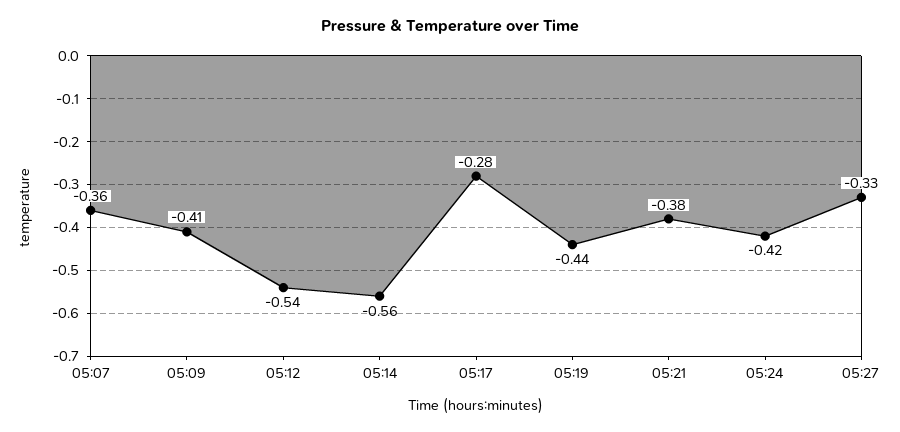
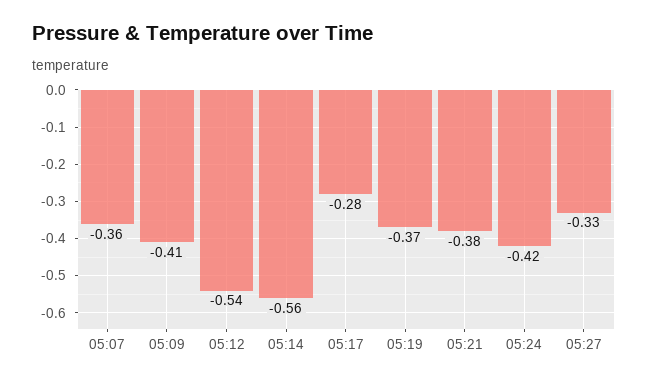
  {
    "05:07": -0.36,
    "05:09": -0.41,
    "05:12": -0.54,
    "05:14": -0.56,
    "05:17": -0.28,
-   "05:19": -0.44,
+   "05:19": -0.37,
    "05:21": -0.38,
    "05:24": -0.42,
    "05:27": -0.33
  }

